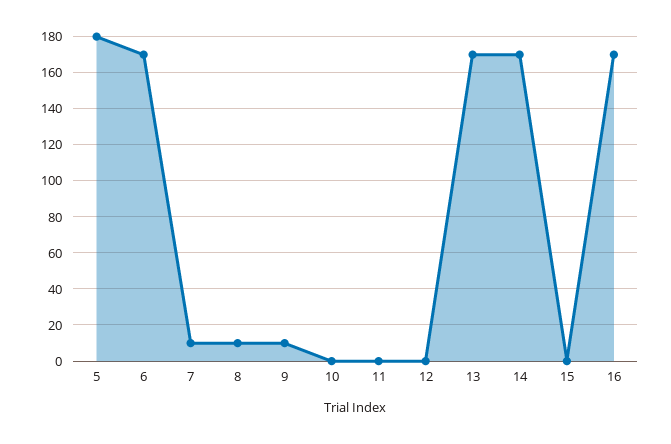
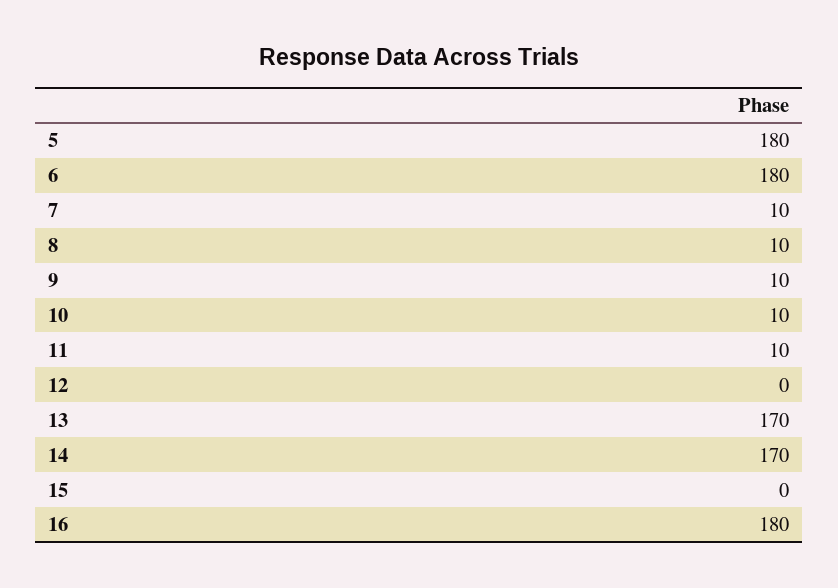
  {
    "5": 180,
-   "6": 170,
+   "6": 180,
    "7": 10,
    "8": 10,
    "9": 10,
-   "10": 0,
+   "10": 10,
-   "11": 0,
+   "11": 10,
    "12": 0,
    "13": 170,
    "14": 170,
    "15": 0,
-   "16": 170
+   "16": 180
  }

